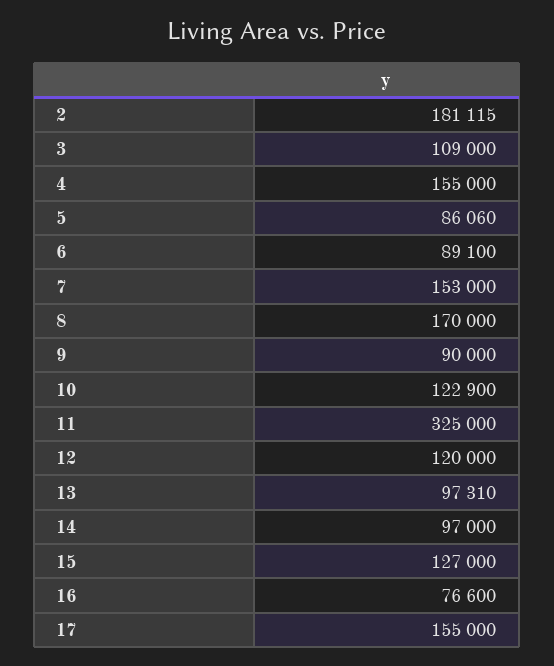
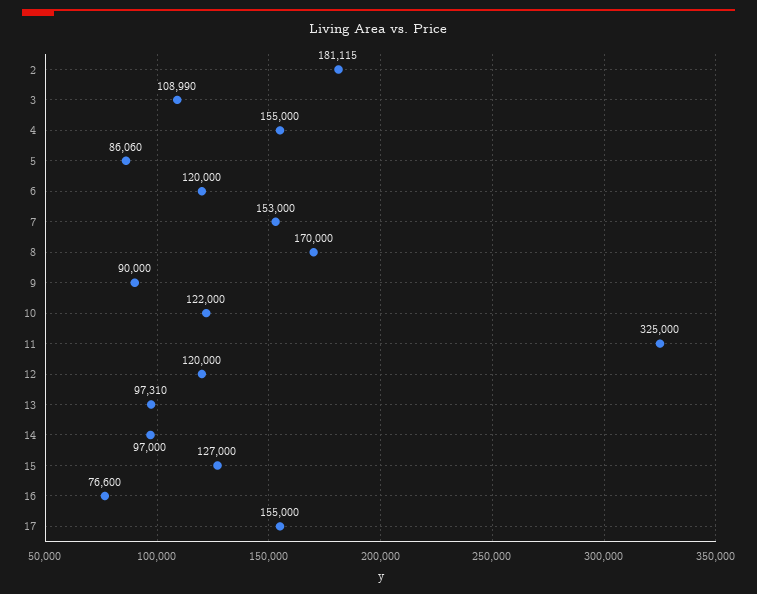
  {
    "2": 181115,
-   "3": 109000,
+   "3": 108990,
    "4": 155000,
    "5": 86060,
-   "6": 89100,
+   "6": 120000,
    "7": 153000,
    "8": 170000,
    "9": 90000,
-   "10": 122900,
+   "10": 122000,
    "11": 325000,
    "12": 120000,
    "13": 97310,
    "14": 97000,
    "15": 127000,
    "16": 76600,
    "17": 155000
  }

